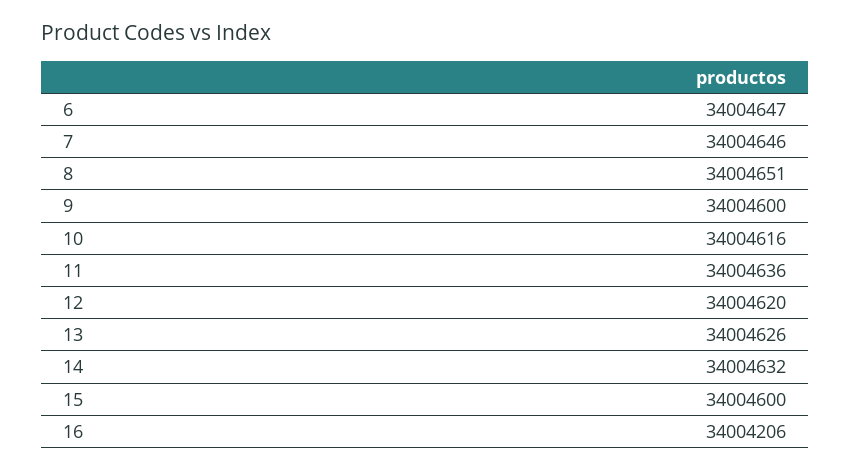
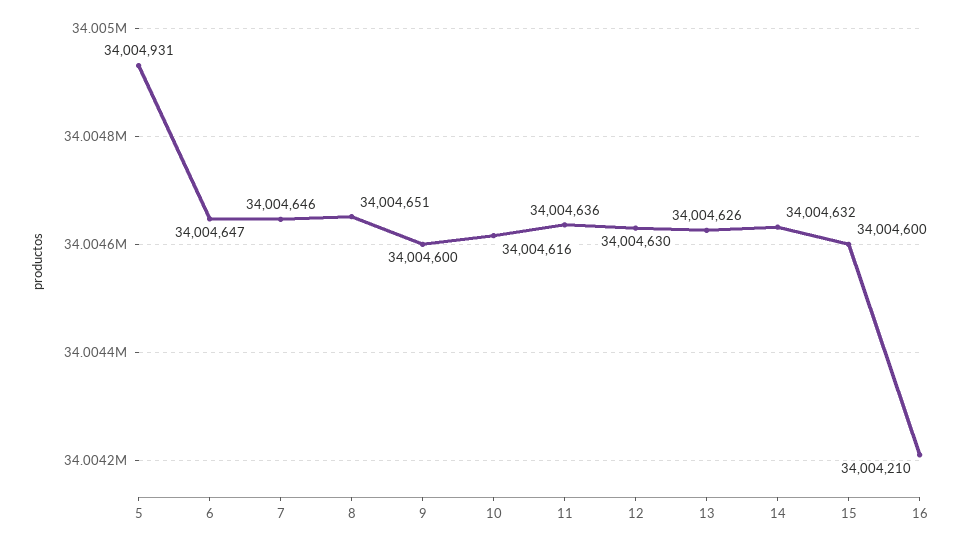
  {
    "6": 34004647,
    "7": 34004646,
    "8": 34004651,
    "9": 34004600,
    "10": 34004616,
    "11": 34004636,
-   "12": 34004620,
+   "12": 34004630,
    "13": 34004626,
    "14": 34004632,
    "15": 34004600,
-   "16": 34004206
+   "16": 34004210,
+   "5": 34004931
  }

